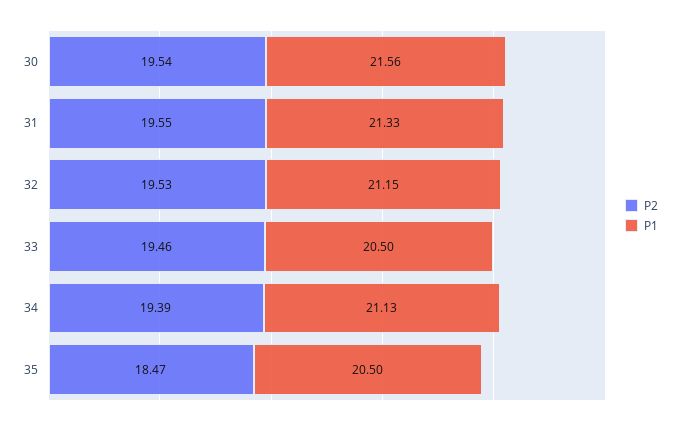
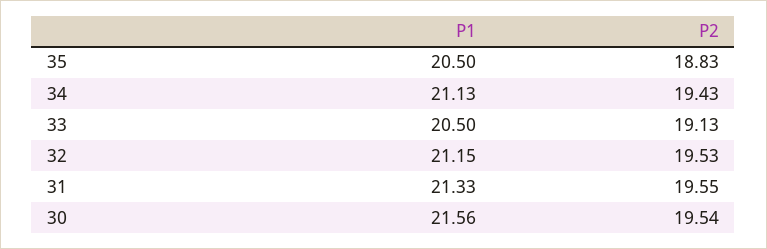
  {
    "P2": {
      "30": 19.54,
      "31": 19.55,
      "32": 19.53,
-     "33": 19.46,
+     "33": 19.13,
-     "34": 19.39,
+     "34": 19.43,
-     "35": 18.47
+     "35": 18.83
    },
    "P1": {
      "30": 21.56,
      "31": 21.33,
      "32": 21.15,
      "33": 20.5,
      "34": 21.13,
      "35": 20.5
    }
  }

